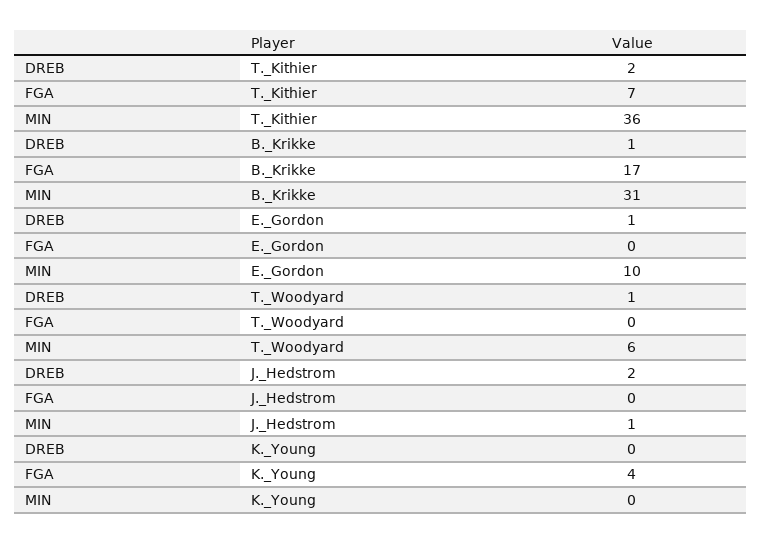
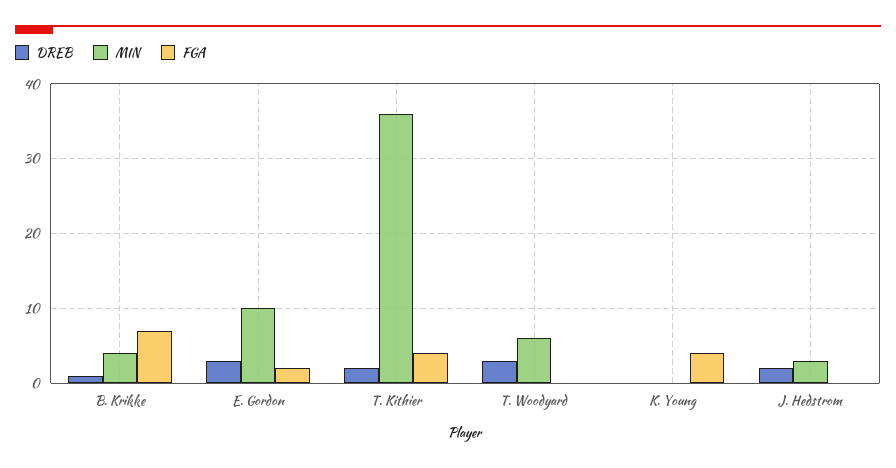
  {
    "DREB": {
      "T._Kithier": 2,
      "B._Krikke": 1,
-     "E._Gordon": 1,
+     "E._Gordon": 3,
-     "T._Woodyard": 1,
+     "T._Woodyard": 3,
      "J._Hedstrom": 2,
      "K._Young": 0
    },
    "FGA": {
-     "T._Kithier": 7,
+     "T._Kithier": 4,
-     "B._Krikke": 17,
+     "B._Krikke": 7,
-     "E._Gordon": 0,
+     "E._Gordon": 2,
      "T._Woodyard": 0,
      "J._Hedstrom": 0,
      "K._Young": 4
    },
    "MIN": {
      "T._Kithier": 36,
-     "B._Krikke": 31,
+     "B._Krikke": 4,
      "E._Gordon": 10,
      "T._Woodyard": 6,
-     "J._Hedstrom": 1,
+     "J._Hedstrom": 3,
      "K._Young": 0
    }
  }

